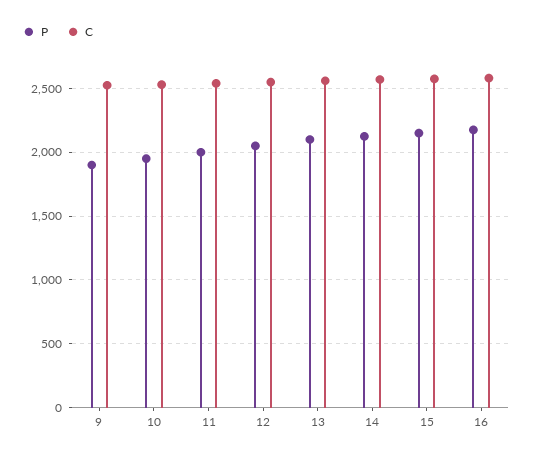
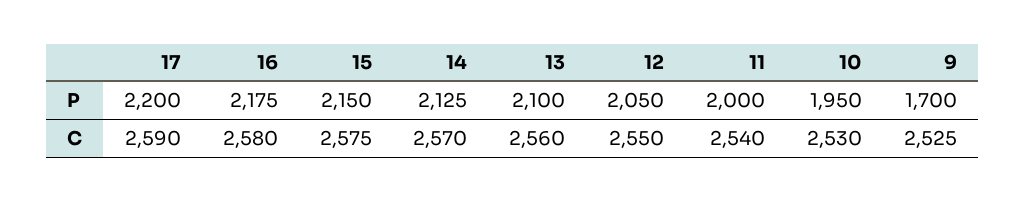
  {
    "P": {
-     "9": 1900,
+     "9": 1700,
      "10": 1950,
      "11": 2000,
      "12": 2050,
      "13": 2100,
      "14": 2125,
      "15": 2150,
-     "16": 2175
+     "16": 2175,
+     "17": 2200
    },
    "C": {
      "9": 2525,
      "10": 2530,
      "11": 2540,
      "12": 2550,
      "13": 2560,
      "14": 2570,
      "15": 2575,
-     "16": 2580
+     "16": 2580,
+     "17": 2590
    }
  }

